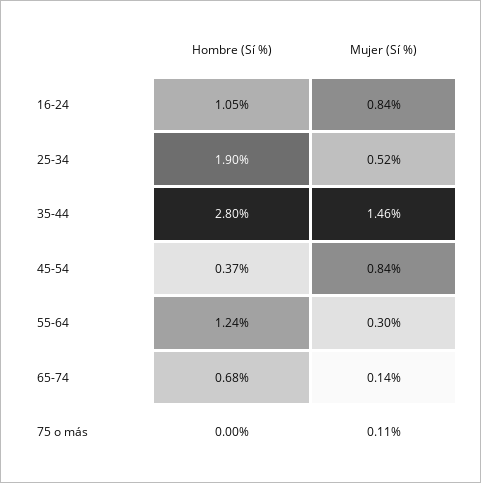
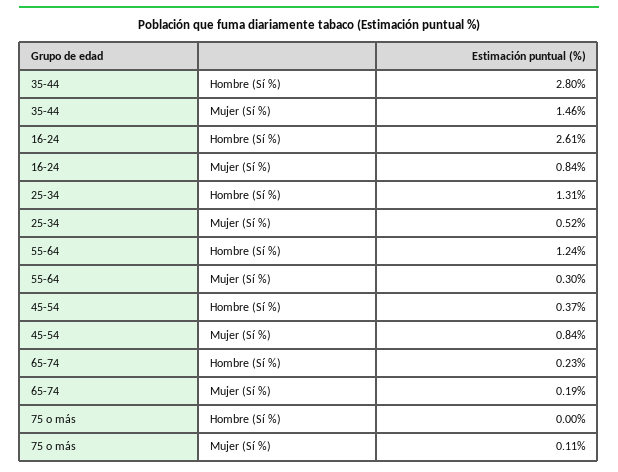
  {
    "Hombre (Sí %)": {
-     "16-24": 1.05,
+     "16-24": 2.61,
-     "25-34": 1.9,
+     "25-34": 1.31,
      "35-44": 2.8,
      "45-54": 0.37,
      "55-64": 1.24,
-     "65-74": 0.68,
+     "65-74": 0.23,
      "75 o más": 0
    },
    "Mujer (Sí %)": {
      "16-24": 0.84,
      "25-34": 0.52,
      "35-44": 1.46,
      "45-54": 0.84,
      "55-64": 0.3,
-     "65-74": 0.14,
+     "65-74": 0.19,
      "75 o más": 0.11
    }
  }

